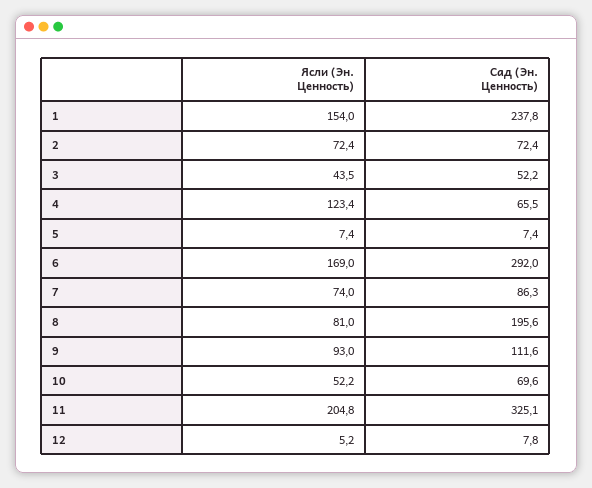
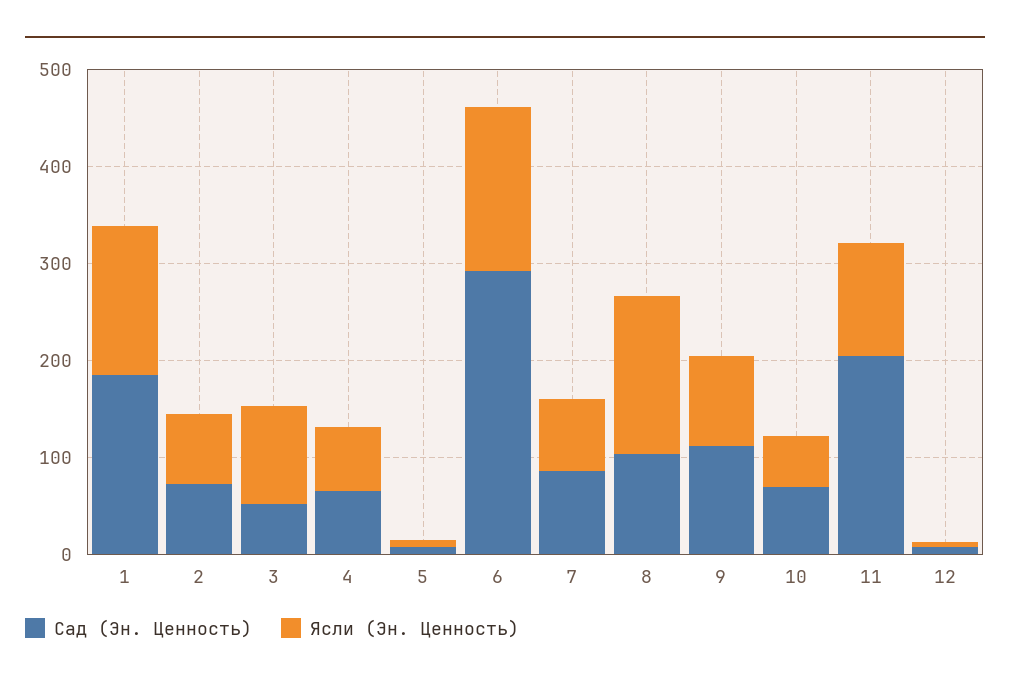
  {
    "Ясли (Эн. Ценность)": {
      "1": 154,
      "2": 72.4,
-     "3": 43.5,
+     "3": 100,
-     "4": 123.4,
+     "4": 60,
      "5": 7.4,
      "6": 169,
      "7": 74,
-     "8": 81,
+     "8": 160,
      "9": 93,
      "10": 52.2,
-     "11": 204.8,
+     "11": 120,
      "12": 5.2
    },
    "Сад (Эн. Ценность)": {
-     "1": 237.8,
+     "1": 180,
      "2": 72.4,
      "3": 52.2,
      "4": 65.5,
      "5": 7.4,
      "6": 292,
      "7": 86.3,
-     "8": 195.6,
+     "8": 100,
      "9": 111.6,
      "10": 69.6,
-     "11": 325.1,
+     "11": 200,
      "12": 7.8
    }
  }

